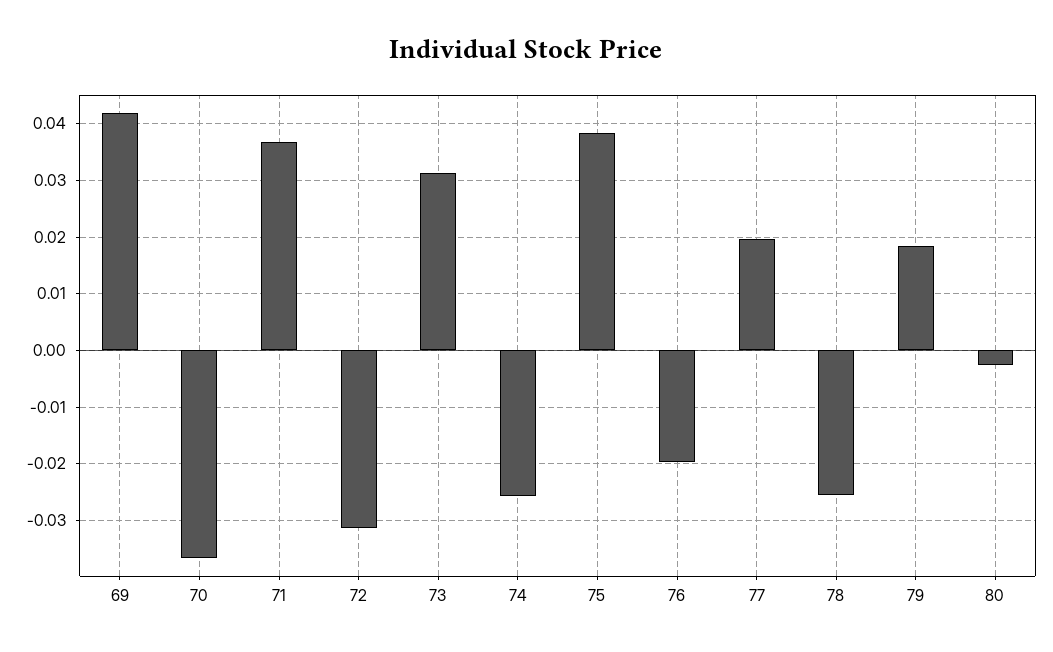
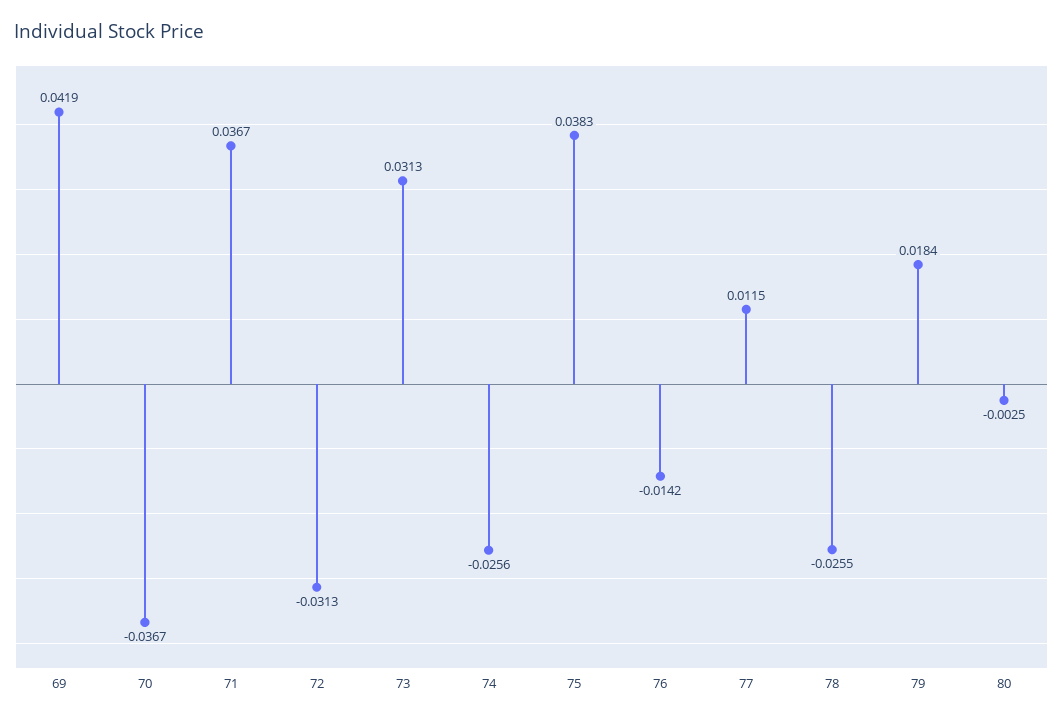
  {
    "69": 0.0419,
    "70": -0.0367,
    "71": 0.0367,
    "72": -0.0313,
    "73": 0.0313,
    "74": -0.0256,
    "75": 0.0383,
-   "76": -0.02,
+   "76": -0.0142,
-   "77": 0.02,
+   "77": 0.0115,
    "78": -0.0255,
    "79": 0.0184,
    "80": -0.0025
  }

